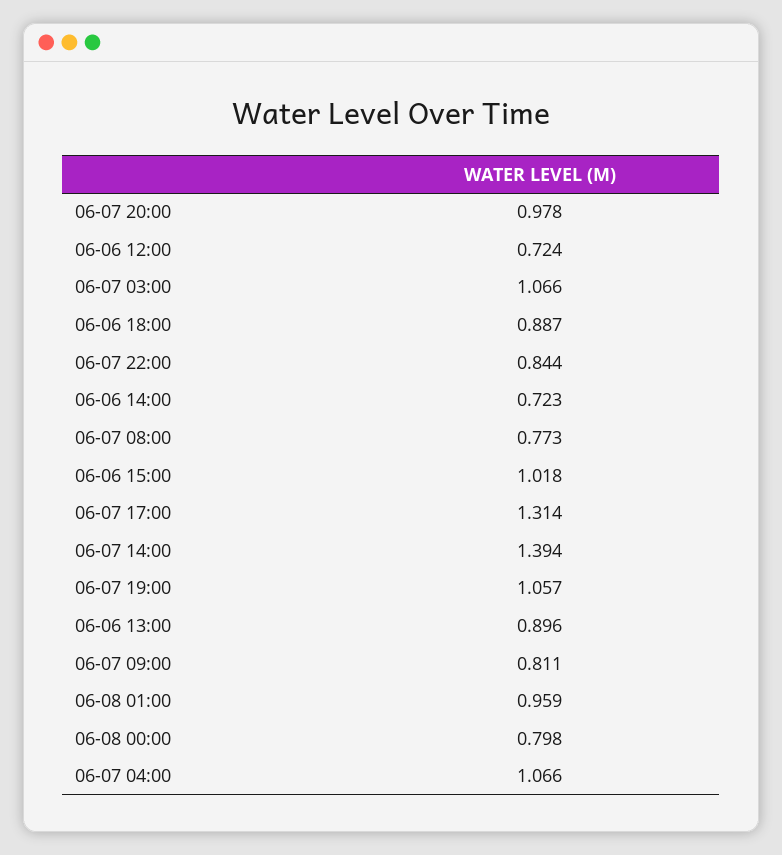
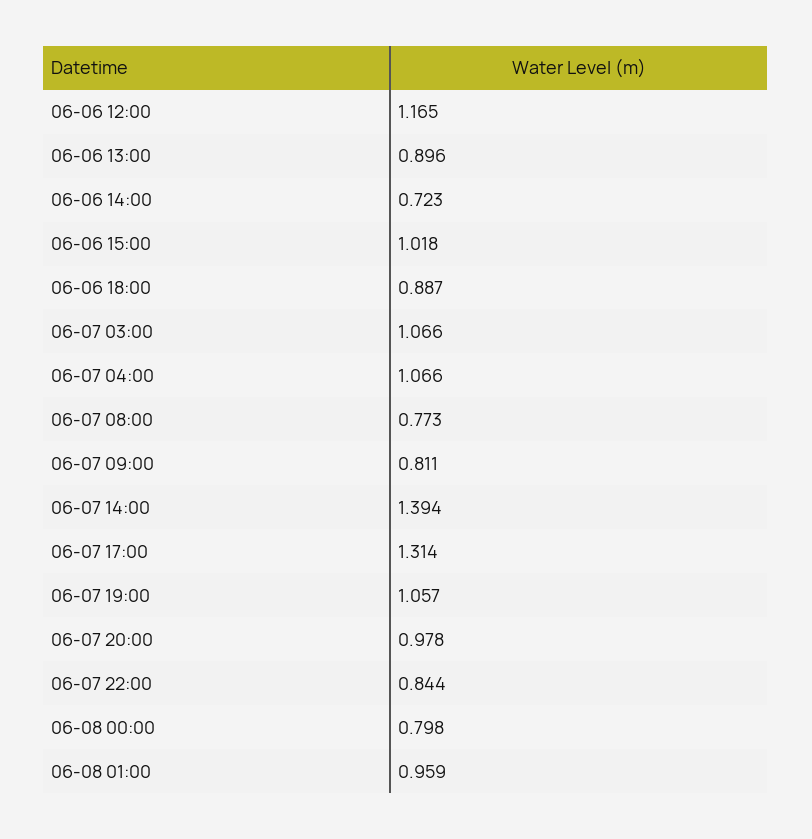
  {
    "06-07 20:00": 0.978,
-   "06-06 12:00": 0.724,
+   "06-06 12:00": 1.165,
    "06-07 03:00": 1.066,
    "06-06 18:00": 0.887,
    "06-07 22:00": 0.844,
    "06-06 14:00": 0.723,
    "06-07 08:00": 0.773,
    "06-06 15:00": 1.018,
    "06-07 17:00": 1.314,
    "06-07 14:00": 1.394,
    "06-07 19:00": 1.057,
    "06-06 13:00": 0.896,
    "06-07 09:00": 0.811,
    "06-08 01:00": 0.959,
    "06-08 00:00": 0.798,
    "06-07 04:00": 1.066
  }

